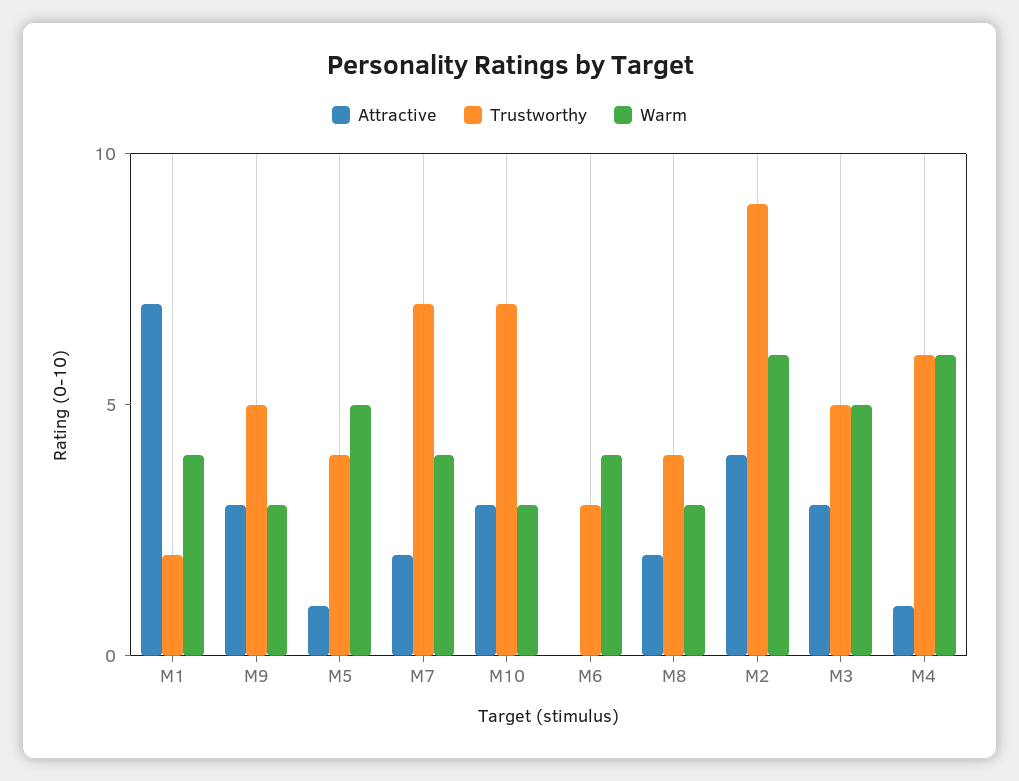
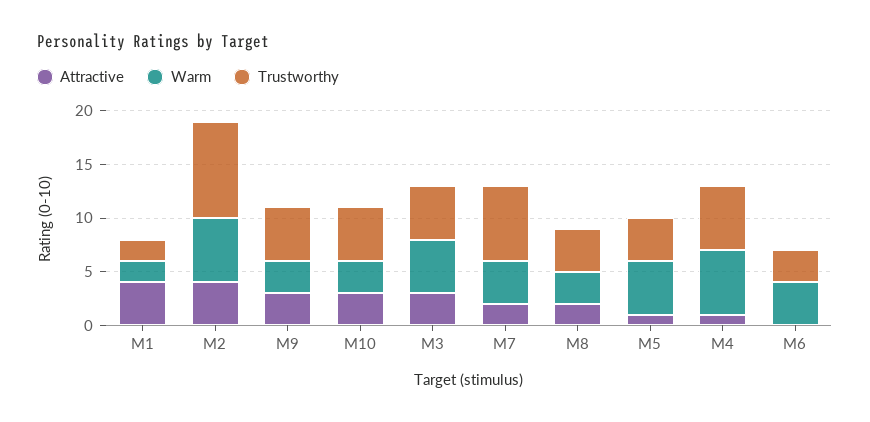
  {
    "Attractive": {
-     "M1": 7,
+     "M1": 4,
      "M9": 3,
      "M5": 1,
      "M7": 2,
      "M10": 3,
      "M6": 0,
      "M8": 2,
      "M2": 4,
      "M3": 3,
      "M4": 1
    },
    "Trustworthy": {
      "M1": 2,
      "M9": 5,
      "M5": 4,
      "M7": 7,
-     "M10": 7,
+     "M10": 5,
      "M6": 3,
      "M8": 4,
      "M2": 9,
      "M3": 5,
      "M4": 6
    },
    "Warm": {
-     "M1": 4,
+     "M1": 2,
      "M9": 3,
      "M5": 5,
      "M7": 4,
      "M10": 3,
      "M6": 4,
      "M8": 3,
      "M2": 6,
      "M3": 5,
      "M4": 6
    }
  }

